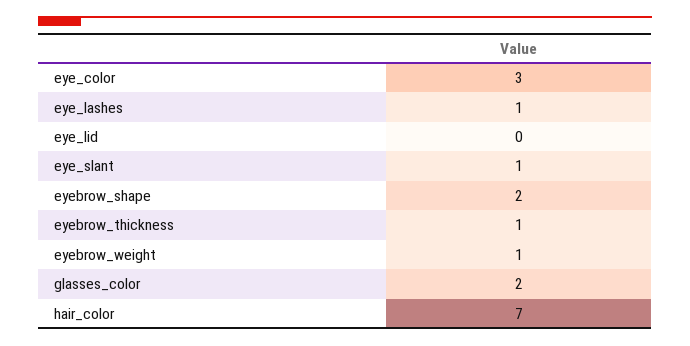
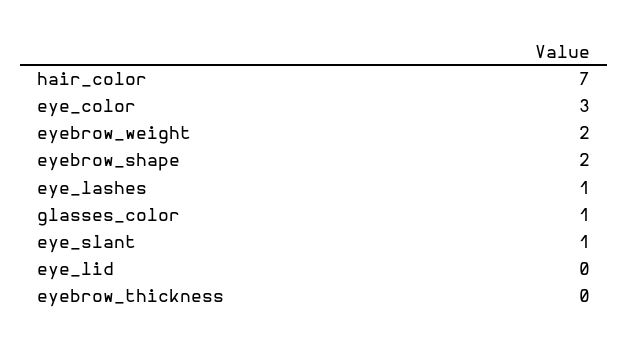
  {
    "eye_color": 3,
    "eye_lashes": 1,
    "eye_lid": 0,
    "eye_slant": 1,
    "eyebrow_shape": 2,
-   "eyebrow_thickness": 1,
+   "eyebrow_thickness": 0,
-   "eyebrow_weight": 1,
+   "eyebrow_weight": 2,
-   "glasses_color": 2,
+   "glasses_color": 1,
    "hair_color": 7
  }

